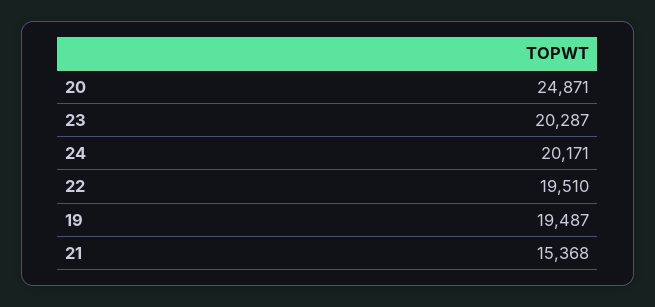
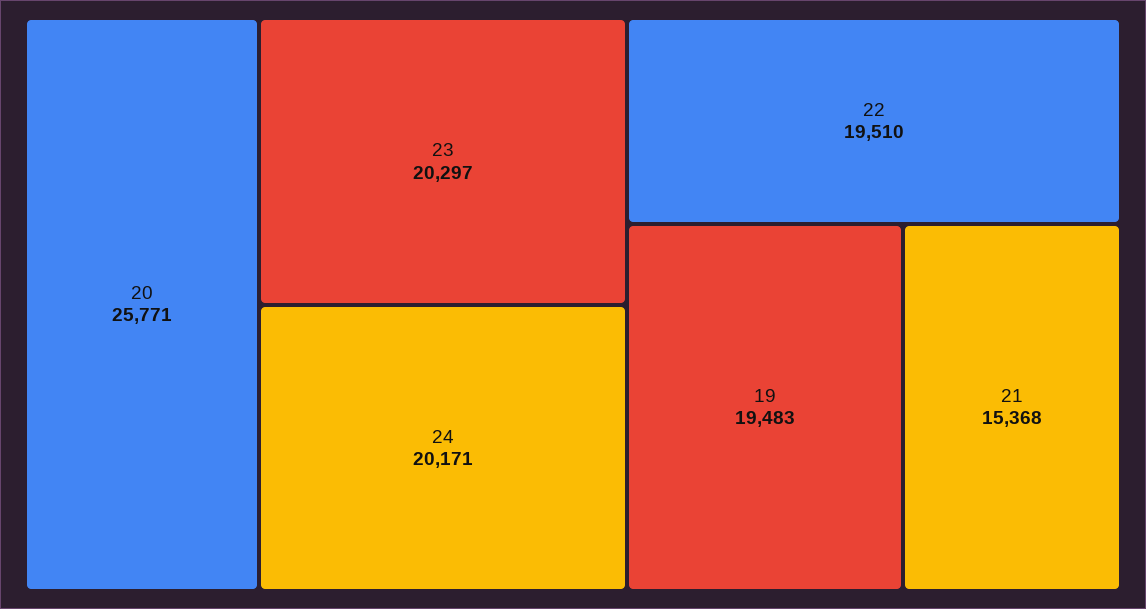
  {
-   "20": 24871,
+   "20": 25771,
-   "23": 20287,
+   "23": 20297,
    "24": 20171,
    "22": 19510,
-   "19": 19487,
+   "19": 19483,
    "21": 15368
  }

